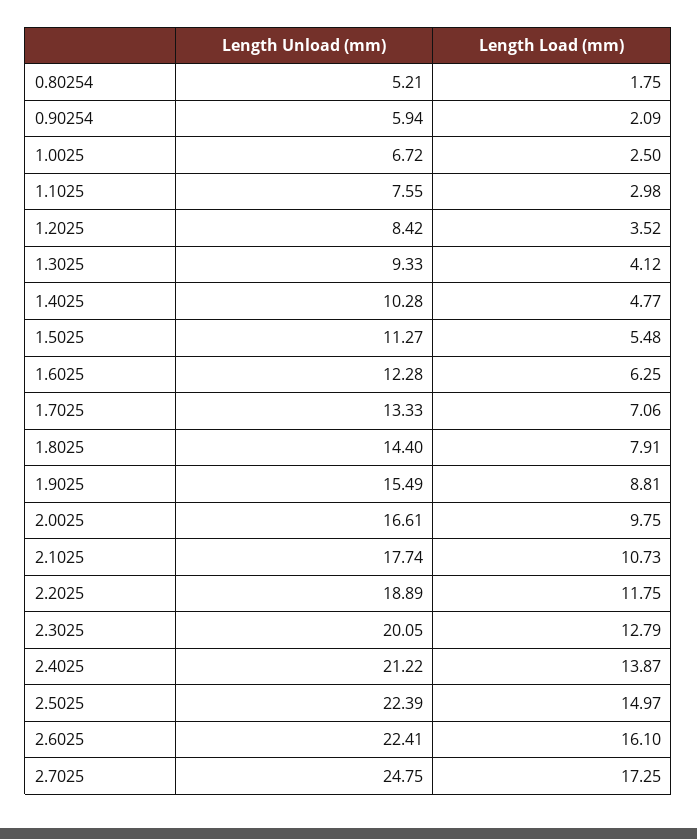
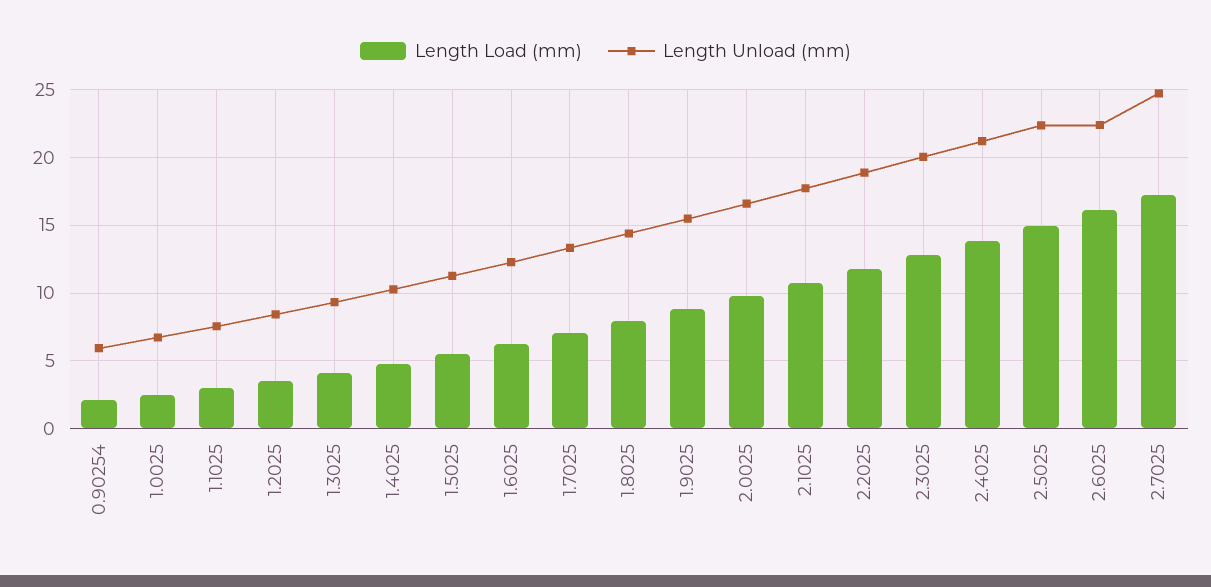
  {
    "Length Unload (mm)": {
-     "0.80254": 5.21,
      "0.90254": 5.94,
      "1.0025": 6.72,
      "1.1025": 7.55,
      "1.2025": 8.42,
      "1.3025": 9.33,
      "1.4025": 10.28,
      "1.5025": 11.27,
      "1.6025": 12.28,
      "1.7025": 13.33,
      "1.8025": 14.4,
      "1.9025": 15.49,
      "2.0025": 16.61,
      "2.1025": 17.74,
      "2.2025": 18.89,
      "2.3025": 20.05,
      "2.4025": 21.22,
      "2.5025": 22.39,
      "2.6025": 22.41,
      "2.7025": 24.75
    },
    "Length Load (mm)": {
-     "0.80254": 1.75,
      "0.90254": 2.09,
      "1.0025": 2.5,
      "1.1025": 2.98,
      "1.2025": 3.52,
      "1.3025": 4.12,
      "1.4025": 4.77,
      "1.5025": 5.48,
      "1.6025": 6.25,
      "1.7025": 7.06,
      "1.8025": 7.91,
      "1.9025": 8.81,
      "2.0025": 9.75,
      "2.1025": 10.73,
      "2.2025": 11.75,
      "2.3025": 12.79,
      "2.4025": 13.87,
      "2.5025": 14.97,
      "2.6025": 16.1,
      "2.7025": 17.25
    }
  }

